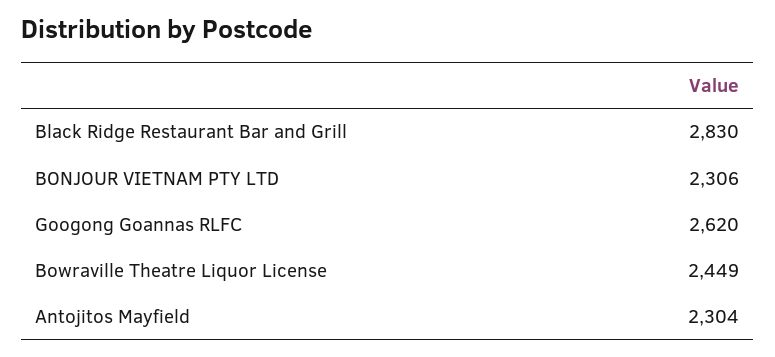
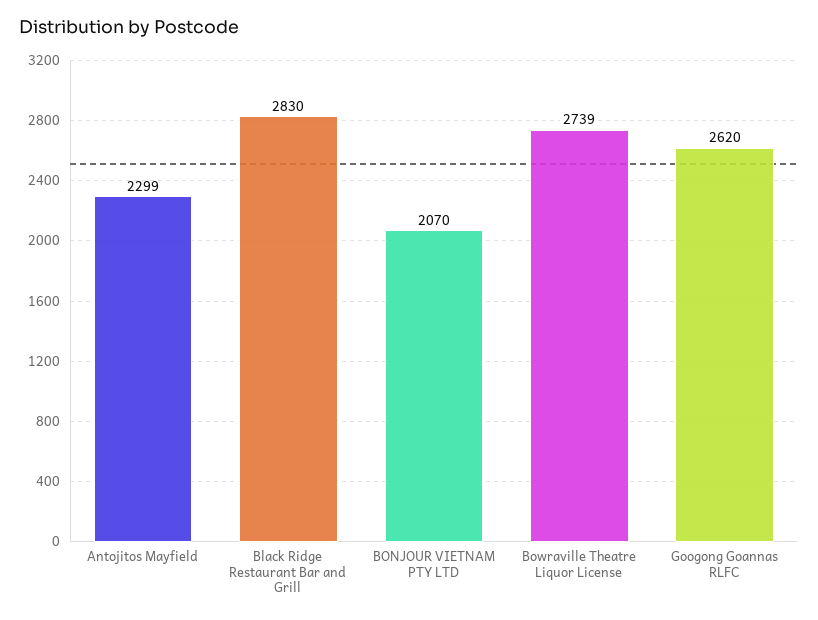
  {
    "Black Ridge Restaurant Bar and Grill": 2830,
-   "BONJOUR VIETNAM PTY LTD": 2306,
+   "BONJOUR VIETNAM PTY LTD": 2070,
    "Googong Goannas RLFC": 2620,
-   "Bowraville Theatre Liquor License": 2449,
+   "Bowraville Theatre Liquor License": 2739,
-   "Antojitos Mayfield": 2304
+   "Antojitos Mayfield": 2299
  }

